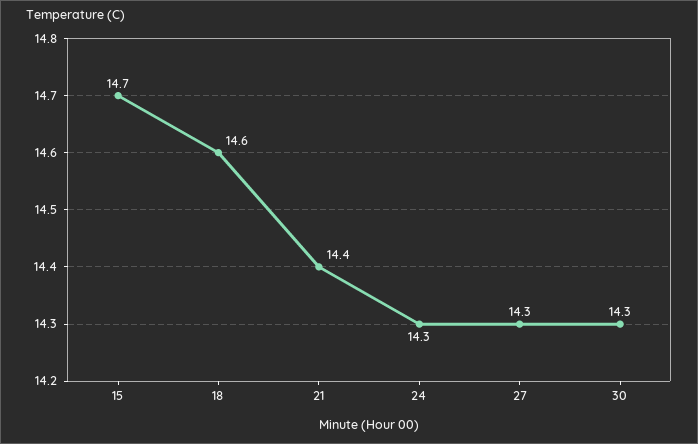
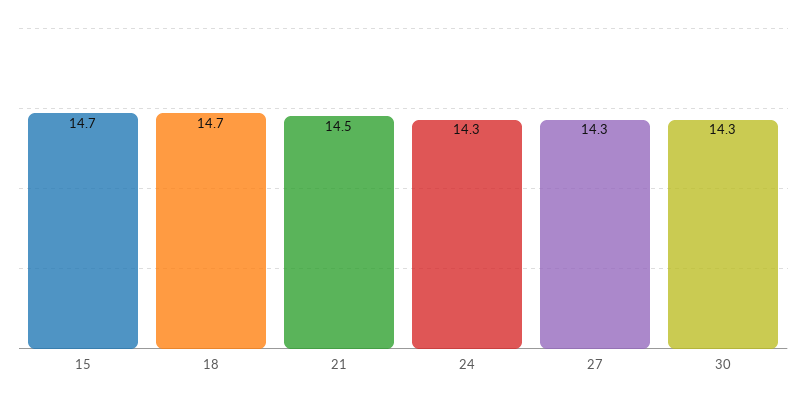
  {
    "15": 14.7,
-   "18": 14.6,
+   "18": 14.7,
-   "21": 14.4,
+   "21": 14.5,
    "24": 14.3,
    "27": 14.3,
    "30": 14.3
  }

